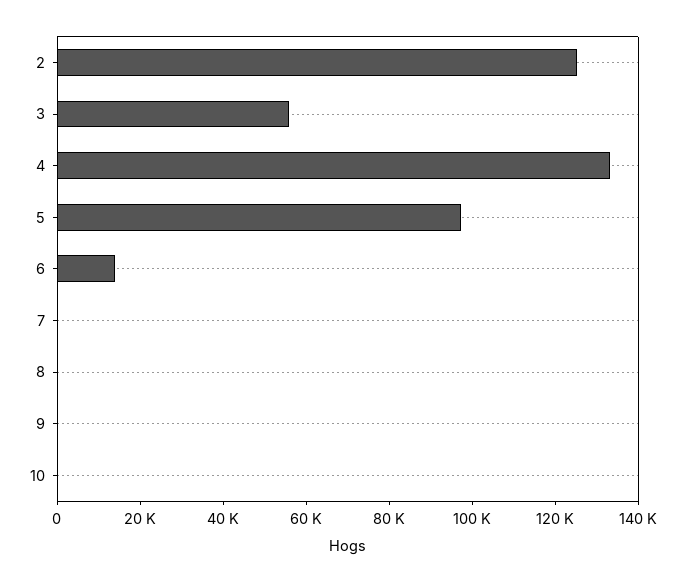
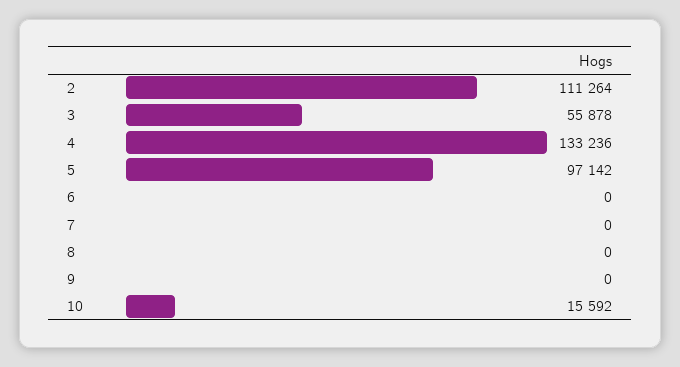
  {
-   "2": 125000,
+   "2": 111264,
    "3": 55878,
    "4": 133236,
    "5": 97142,
-   "6": 15000,
+   "6": 0,
    "7": 0,
    "8": 0,
    "9": 0,
-   "10": 0
+   "10": 15592
  }

